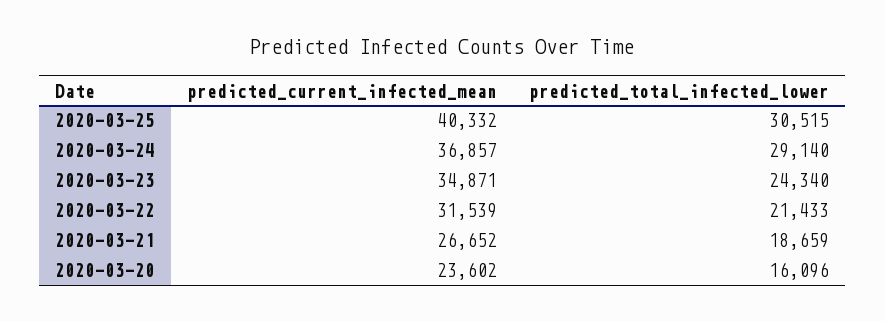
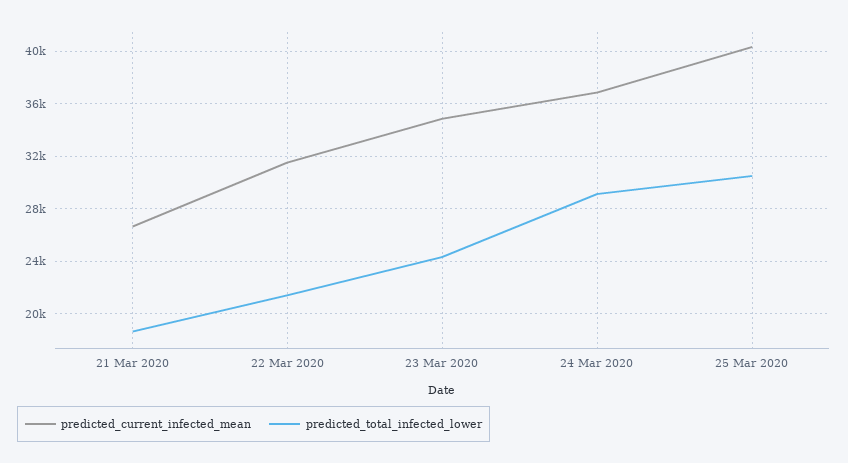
  {
    "predicted_current_infected_mean": {
      "2020-03-25": 40332,
      "2020-03-24": 36857,
      "2020-03-23": 34871,
      "2020-03-22": 31539,
-     "2020-03-21": 26652,
+     "2020-03-21": 26652
-     "2020-03-20": 23602
    },
    "predicted_total_infected_lower": {
      "2020-03-25": 30515,
      "2020-03-24": 29140,
      "2020-03-23": 24340,
      "2020-03-22": 21433,
-     "2020-03-21": 18659,
+     "2020-03-21": 18659
-     "2020-03-20": 16096
    }
  }

